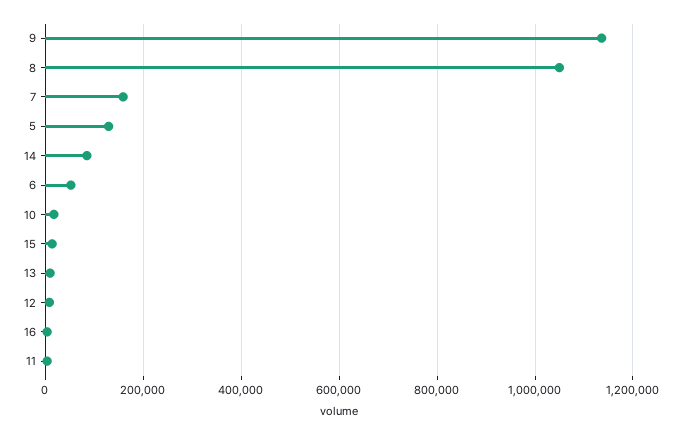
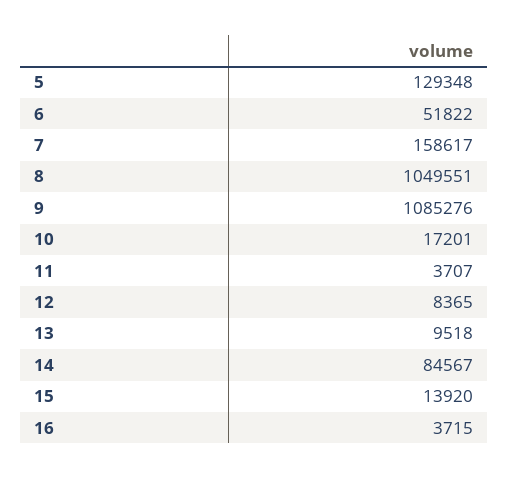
  {
-   "9": 1140000,
+   "9": 1085276,
    "8": 1049551,
    "7": 158617,
    "5": 129348,
    "14": 84567,
    "6": 51822,
    "10": 17201,
    "15": 13920,
    "13": 9518,
    "12": 8365,
    "16": 3715,
    "11": 3707
  }

